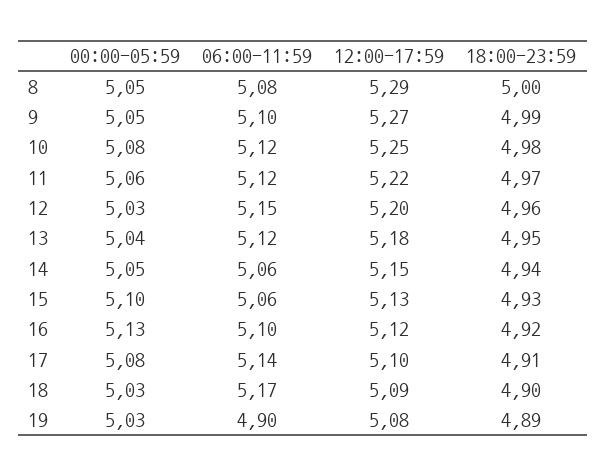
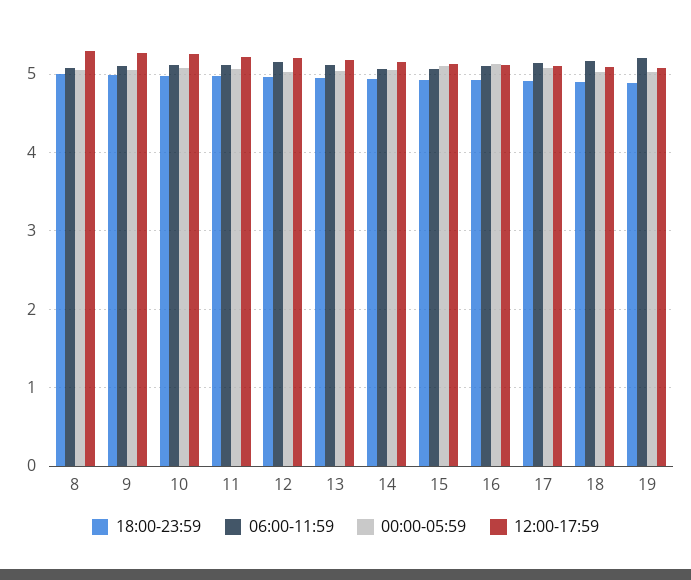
  {
    "00:00-05:59": {
      "8": 5.05,
      "9": 5.05,
      "10": 5.08,
      "11": 5.06,
      "12": 5.03,
      "13": 5.04,
      "14": 5.05,
      "15": 5.1,
      "16": 5.13,
      "17": 5.08,
      "18": 5.03,
      "19": 5.03
    },
    "06:00-11:59": {
      "8": 5.08,
      "9": 5.1,
      "10": 5.12,
      "11": 5.12,
      "12": 5.15,
      "13": 5.12,
      "14": 5.06,
      "15": 5.06,
      "16": 5.1,
      "17": 5.14,
      "18": 5.17,
-     "19": 4.9
+     "19": 5.2
    },
    "12:00-17:59": {
      "8": 5.29,
      "9": 5.27,
      "10": 5.25,
      "11": 5.22,
      "12": 5.2,
      "13": 5.18,
      "14": 5.15,
      "15": 5.13,
      "16": 5.12,
      "17": 5.1,
      "18": 5.09,
      "19": 5.08
    },
    "18:00-23:59": {
      "8": 5,
      "9": 4.99,
      "10": 4.98,
      "11": 4.97,
      "12": 4.96,
      "13": 4.95,
      "14": 4.94,
      "15": 4.93,
      "16": 4.92,
      "17": 4.91,
      "18": 4.9,
      "19": 4.89
    }
  }

